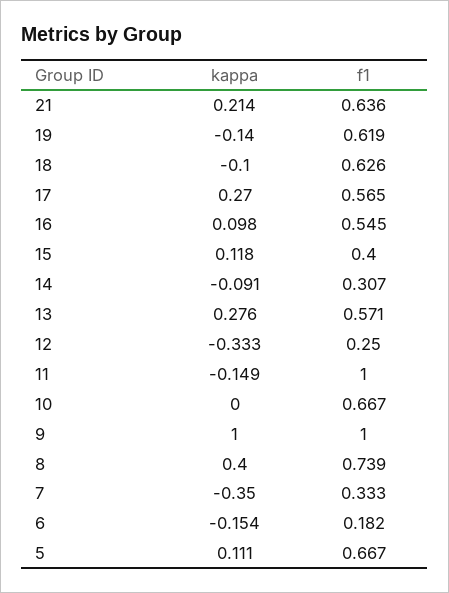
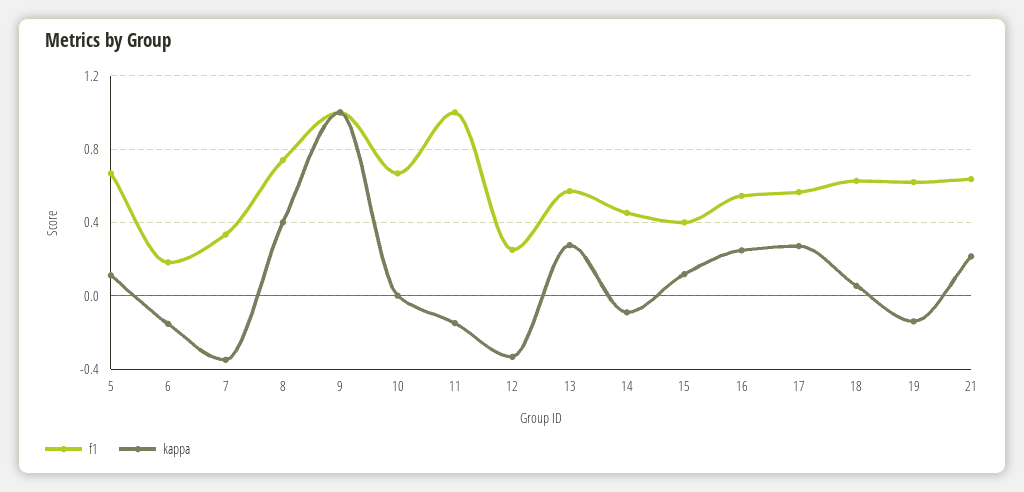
  {
    "kappa": {
      "21": 0.214,
      "19": -0.14,
-     "18": -0.1,
+     "18": 0.05,
      "17": 0.27,
-     "16": 0.098,
+     "16": 0.25,
      "15": 0.118,
      "14": -0.091,
      "13": 0.276,
      "12": -0.333,
      "11": -0.149,
      "10": 0,
      "9": 1,
      "8": 0.4,
      "7": -0.35,
      "6": -0.154,
      "5": 0.111
    },
    "f1": {
      "21": 0.636,
      "19": 0.619,
      "18": 0.626,
      "17": 0.565,
      "16": 0.545,
      "15": 0.4,
-     "14": 0.307,
+     "14": 0.45,
      "13": 0.571,
      "12": 0.25,
      "11": 1,
      "10": 0.667,
      "9": 1,
      "8": 0.739,
      "7": 0.333,
      "6": 0.182,
      "5": 0.667
    }
  }

